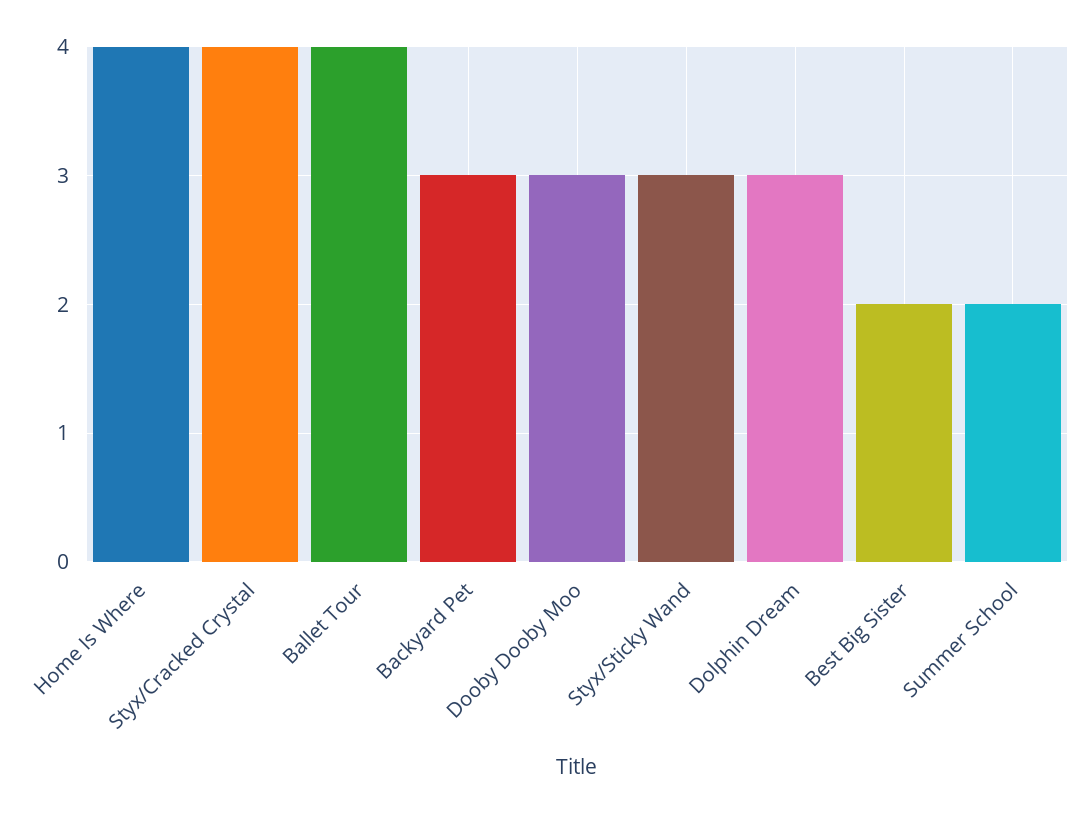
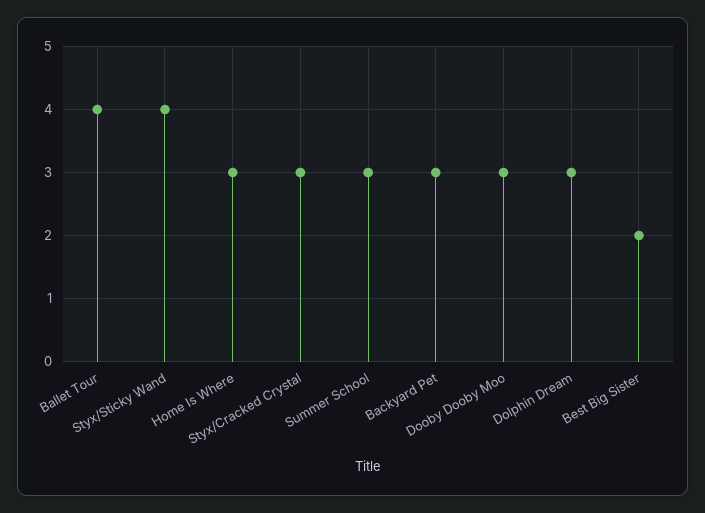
  {
-   "Home Is Where": 4,
+   "Home Is Where": 3,
-   "Styx/Cracked Crystal": 4,
+   "Styx/Cracked Crystal": 3,
    "Ballet Tour": 4,
    "Backyard Pet": 3,
    "Dooby Dooby Moo": 3,
-   "Styx/Sticky Wand": 3,
+   "Styx/Sticky Wand": 4,
    "Dolphin Dream": 3,
    "Best Big Sister": 2,
-   "Summer School": 2
+   "Summer School": 3
  }

